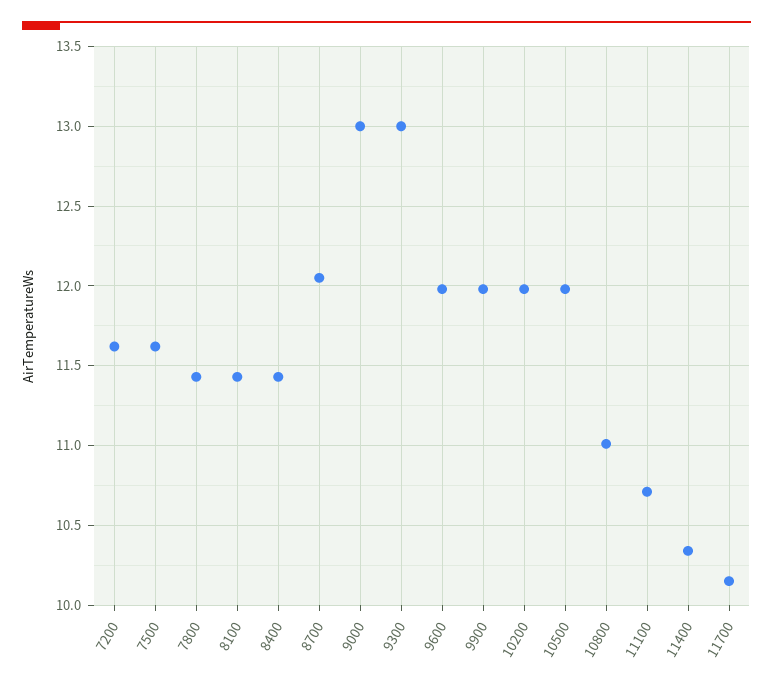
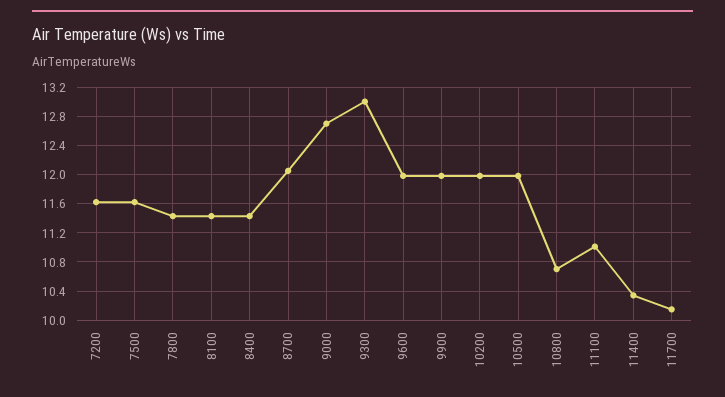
  {
    "7200": 11.6,
    "7500": 11.6,
    "7800": 11.45,
    "8100": 11.45,
    "8400": 11.45,
    "8700": 12.05,
-   "9000": 13,
+   "9000": 12.7,
    "9300": 13,
    "9600": 12,
    "9900": 12,
    "10200": 12,
    "10500": 12,
-   "10800": 11,
+   "10800": 10.7,
-   "11100": 10.7,
+   "11100": 11,
    "11400": 10.35,
    "11700": 10.15
  }

